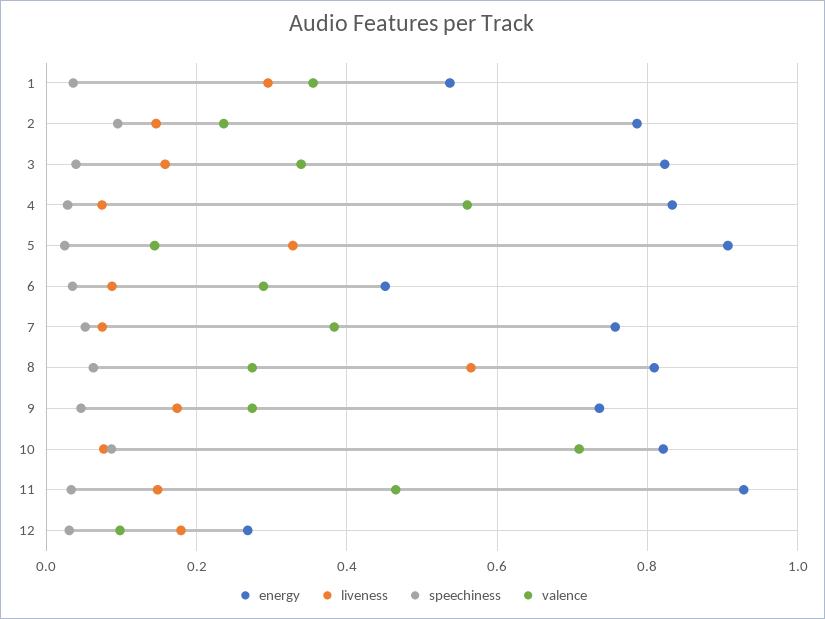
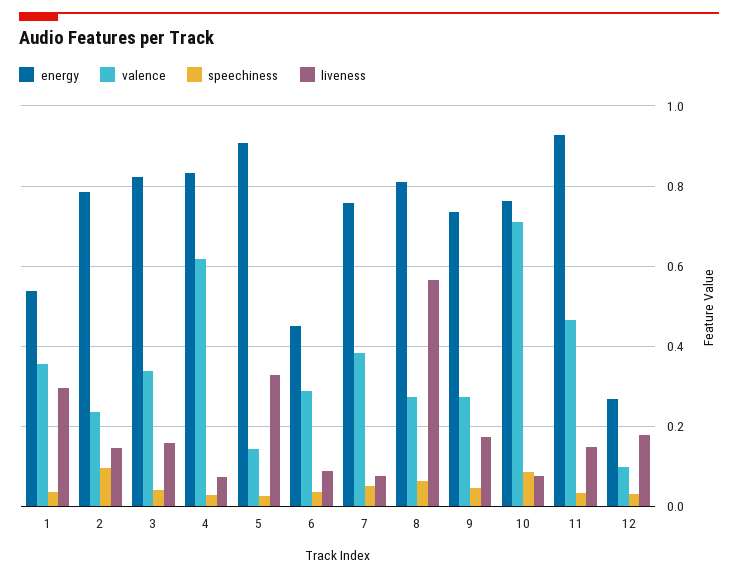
  {
    "energy": {
      "1": 0.54,
      "2": 0.78,
      "3": 0.82,
      "4": 0.84,
      "5": 0.9,
      "6": 0.46,
      "7": 0.76,
      "8": 0.8,
      "9": 0.74,
-     "10": 0.82,
+     "10": 0.76,
      "11": 0.92,
      "12": 0.26
    },
    "liveness": {
      "1": 0.3,
      "2": 0.14,
      "3": 0.16,
      "4": 0.08,
      "5": 0.32,
      "6": 0.08,
      "7": 0.08,
      "8": 0.56,
      "9": 0.18,
      "10": 0.08,
      "11": 0.14,
      "12": 0.18
    },
    "speechiness": {
      "1": 0.04,
      "2": 0.1,
      "3": 0.04,
      "4": 0.02,
      "5": 0.02,
      "6": 0.04,
      "7": 0.06,
      "8": 0.06,
      "9": 0.04,
      "10": 0.08,
      "11": 0.04,
      "12": 0.04
    },
    "valence": {
      "1": 0.36,
      "2": 0.24,
      "3": 0.34,
-     "4": 0.56,
+     "4": 0.62,
      "5": 0.14,
      "6": 0.28,
      "7": 0.38,
      "8": 0.28,
      "9": 0.28,
      "10": 0.7,
      "11": 0.46,
      "12": 0.1
    }
  }

